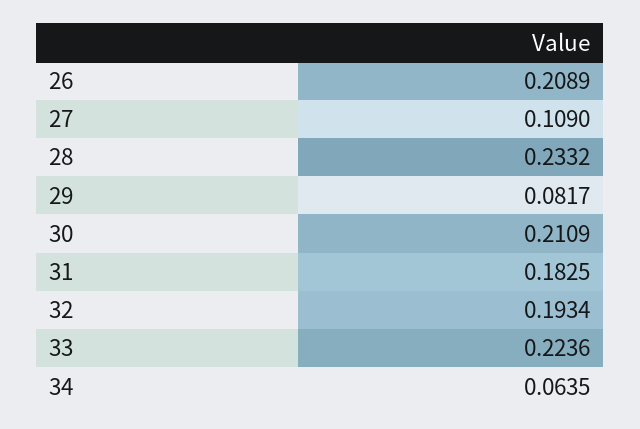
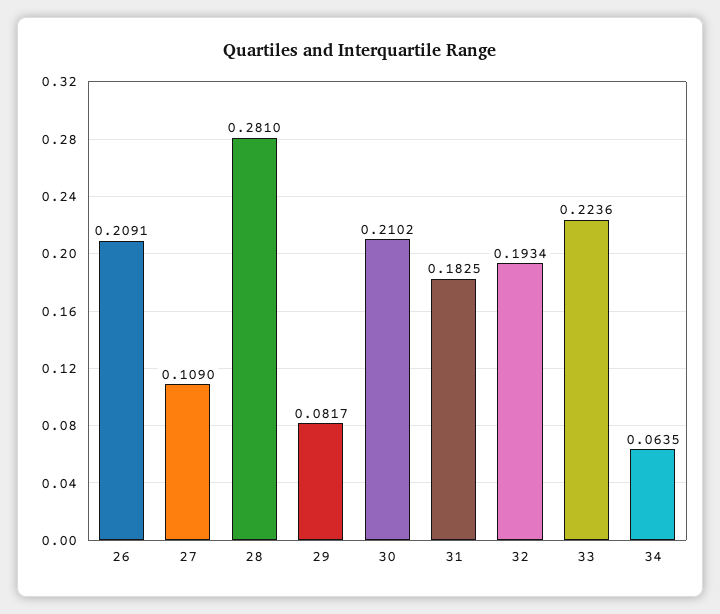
  {
-   "26": 0.2089,
+   "26": 0.2091,
    "27": 0.109,
-   "28": 0.2332,
+   "28": 0.281,
    "29": 0.0817,
-   "30": 0.2109,
+   "30": 0.2102,
    "31": 0.1825,
    "32": 0.1934,
    "33": 0.2236,
    "34": 0.0635
  }

